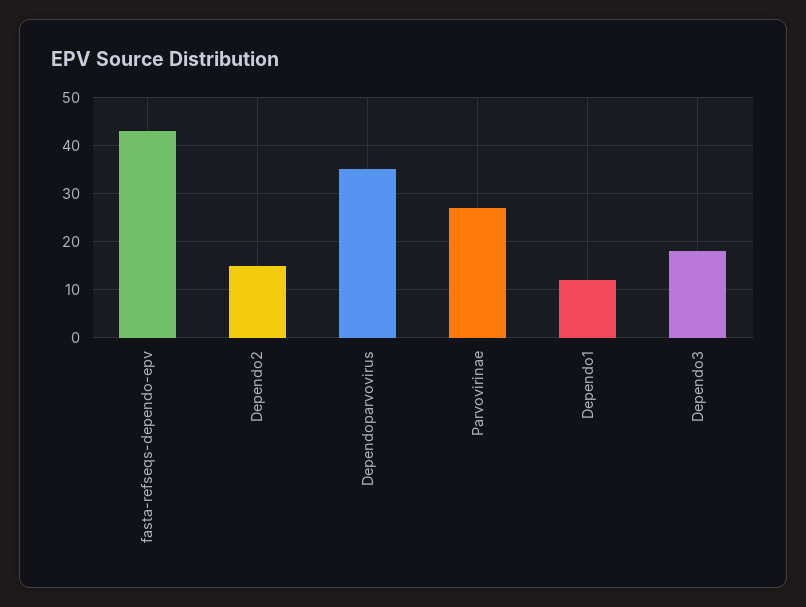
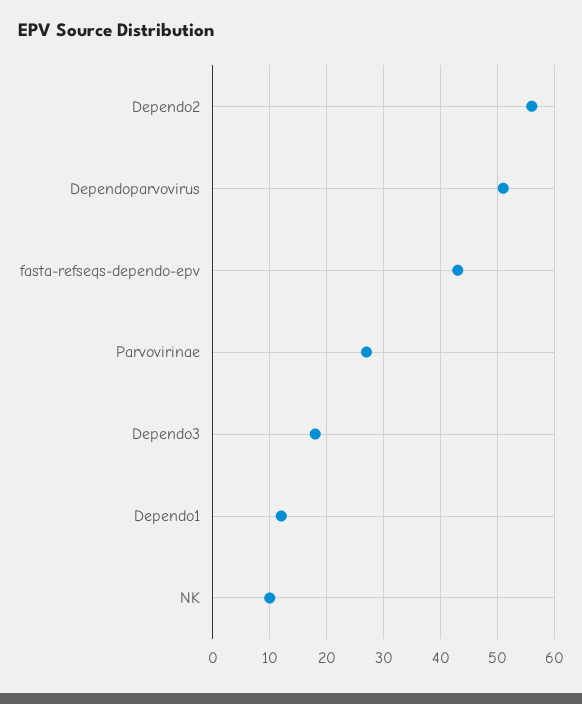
  {
    "fasta-refseqs-dependo-epv": 45,
-   "Dependo2": 15,
+   "Dependo2": 55,
-   "Dependoparvovirus": 35,
+   "Dependoparvovirus": 50,
    "Parvovirinae": 25,
    "Dependo1": 10,
-   "Dependo3": 20
+   "Dependo3": 20,
+   "NK": 10
  }

